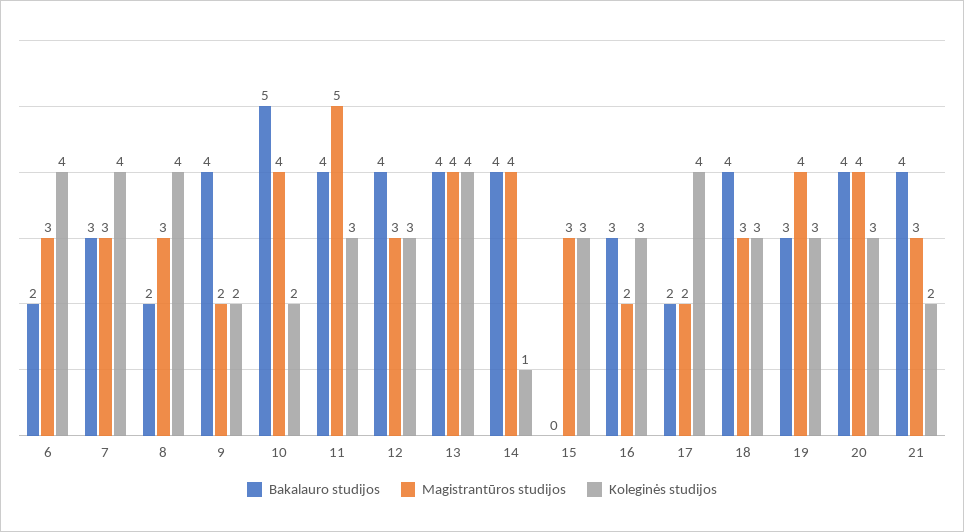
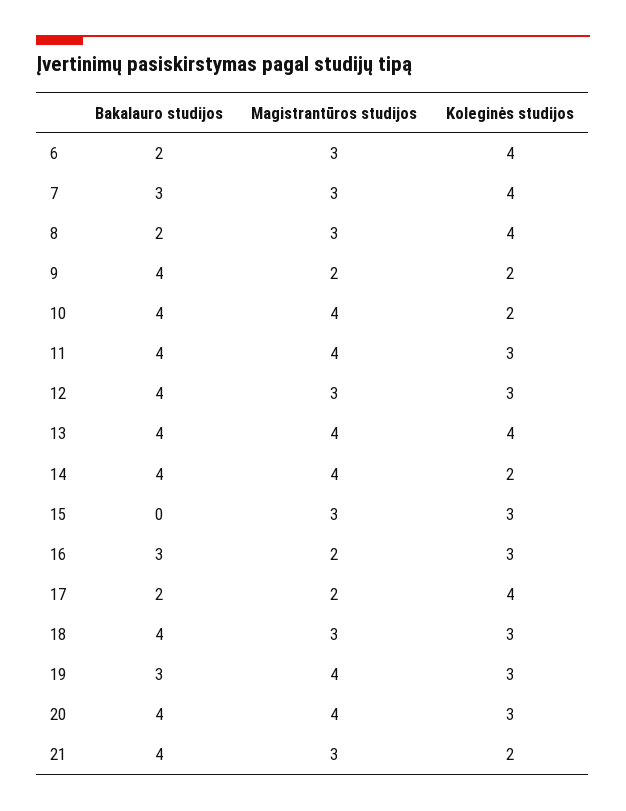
  {
    "Bakalauro studijos": {
      "6": 2,
      "7": 3,
      "8": 2,
      "9": 4,
-     "10": 5,
+     "10": 4,
      "11": 4,
      "12": 4,
      "13": 4,
      "14": 4,
      "15": 0,
      "16": 3,
      "17": 2,
      "18": 4,
      "19": 3,
      "20": 4,
      "21": 4
    },
    "Magistrantūros studijos": {
      "6": 3,
      "7": 3,
      "8": 3,
      "9": 2,
      "10": 4,
-     "11": 5,
+     "11": 4,
      "12": 3,
      "13": 4,
      "14": 4,
      "15": 3,
      "16": 2,
      "17": 2,
      "18": 3,
      "19": 4,
      "20": 4,
      "21": 3
    },
    "Koleginės studijos": {
      "6": 4,
      "7": 4,
      "8": 4,
      "9": 2,
      "10": 2,
      "11": 3,
      "12": 3,
      "13": 4,
-     "14": 1,
+     "14": 2,
      "15": 3,
      "16": 3,
      "17": 4,
      "18": 3,
      "19": 3,
      "20": 3,
      "21": 2
    }
  }

